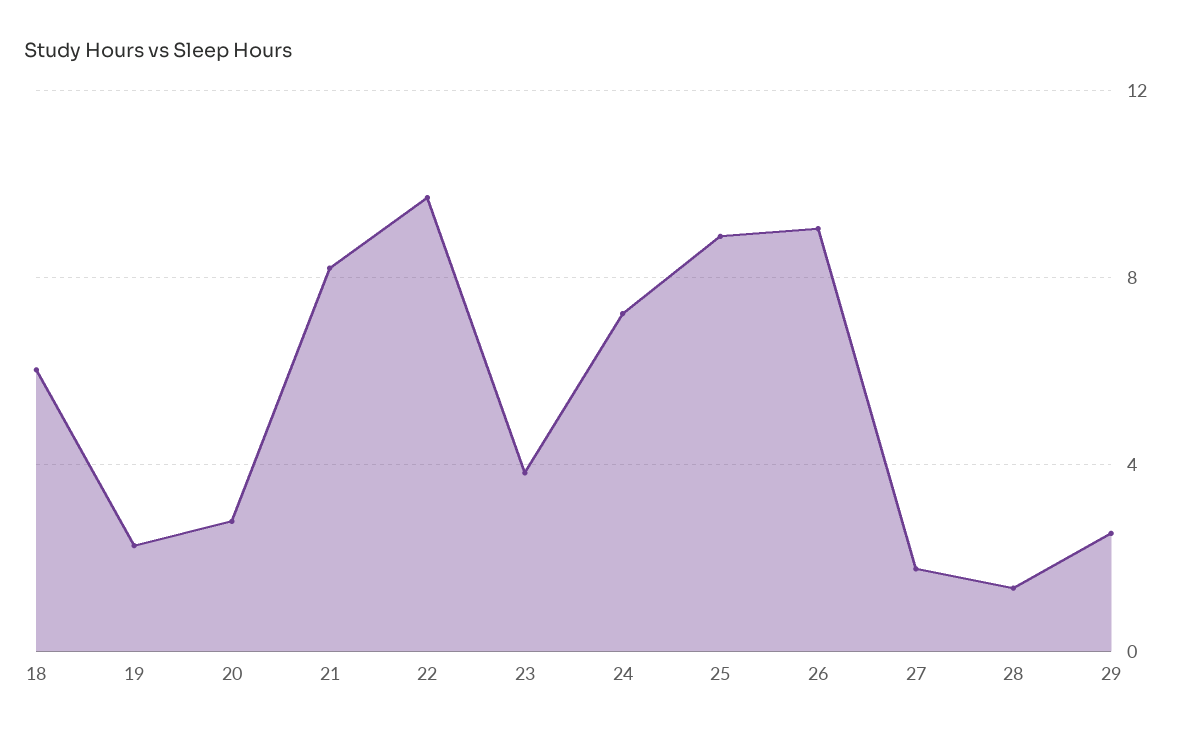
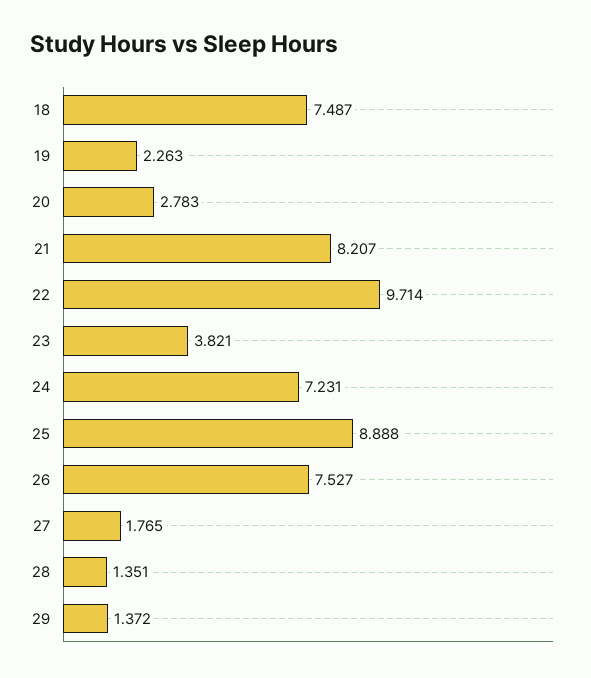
  {
-   "18": 6,
+   "18": 7.487,
    "19": 2.263,
    "20": 2.783,
    "21": 8.207,
    "22": 9.714,
    "23": 3.821,
    "24": 7.231,
    "25": 8.888,
-   "26": 9,
+   "26": 7.527,
    "27": 1.765,
    "28": 1.351,
-   "29": 2.5
+   "29": 1.372
  }

